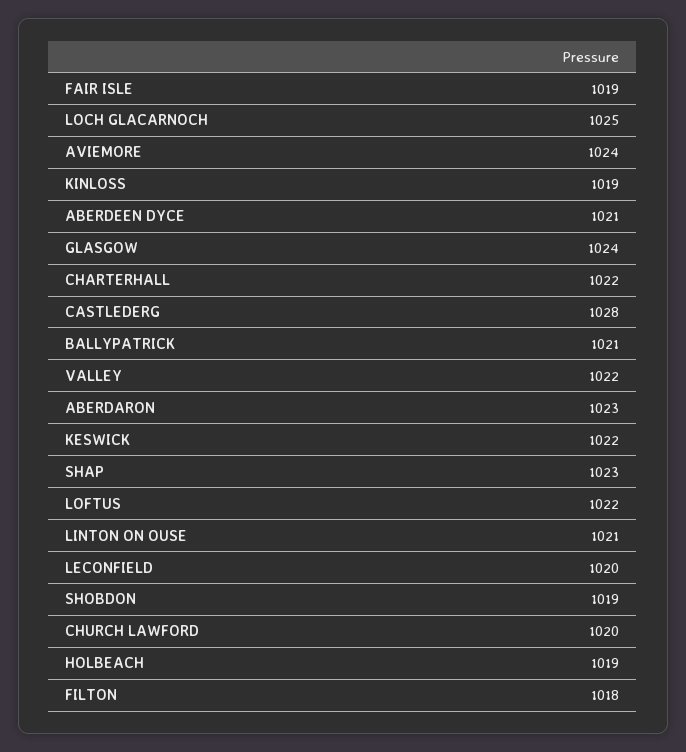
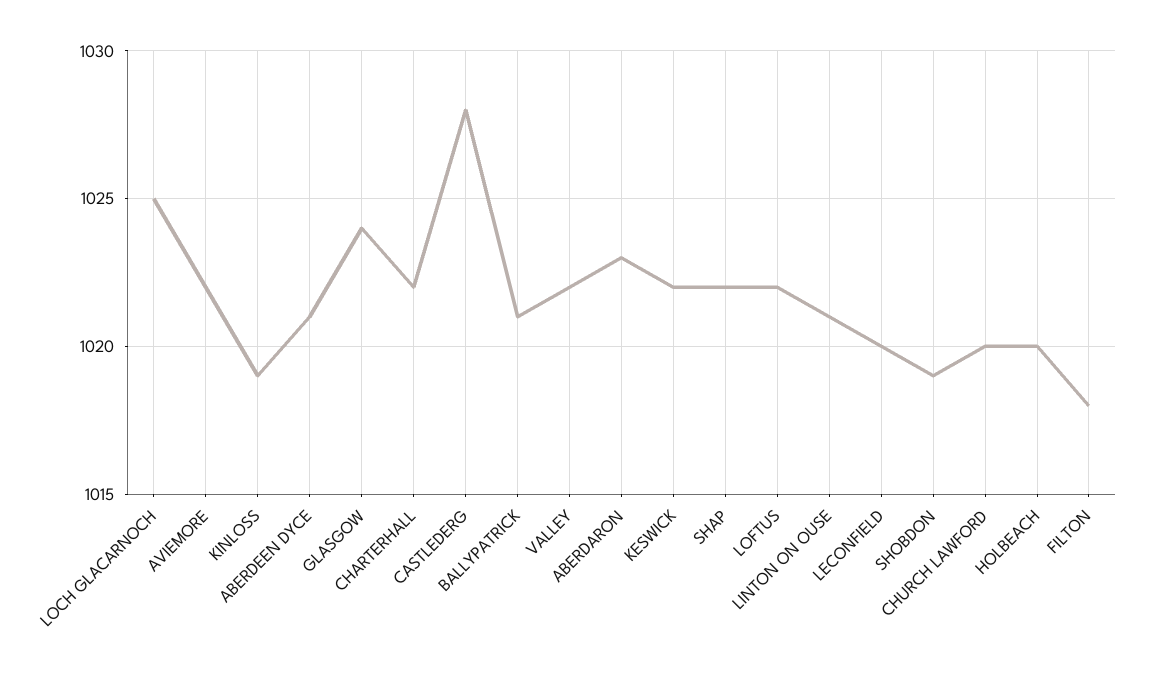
  {
-   "FAIR ISLE": 1019,
    "LOCH GLACARNOCH": 1025,
-   "AVIEMORE": 1024,
+   "AVIEMORE": 1022,
    "KINLOSS": 1019,
    "ABERDEEN DYCE": 1021,
    "GLASGOW": 1024,
    "CHARTERHALL": 1022,
    "CASTLEDERG": 1028,
    "BALLYPATRICK": 1021,
    "VALLEY": 1022,
    "ABERDARON": 1023,
    "KESWICK": 1022,
-   "SHAP": 1023,
+   "SHAP": 1022,
    "LOFTUS": 1022,
    "LINTON ON OUSE": 1021,
    "LECONFIELD": 1020,
    "SHOBDON": 1019,
    "CHURCH LAWFORD": 1020,
-   "HOLBEACH": 1019,
+   "HOLBEACH": 1020,
    "FILTON": 1018
  }

